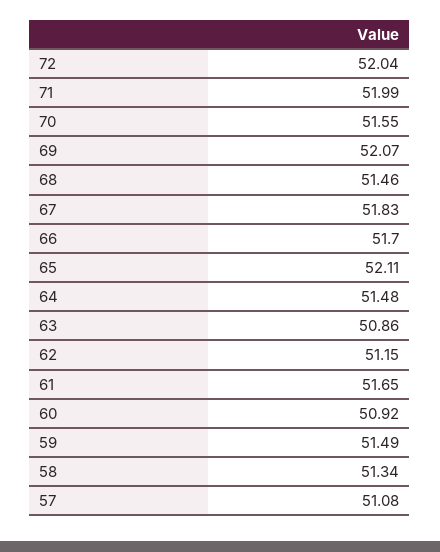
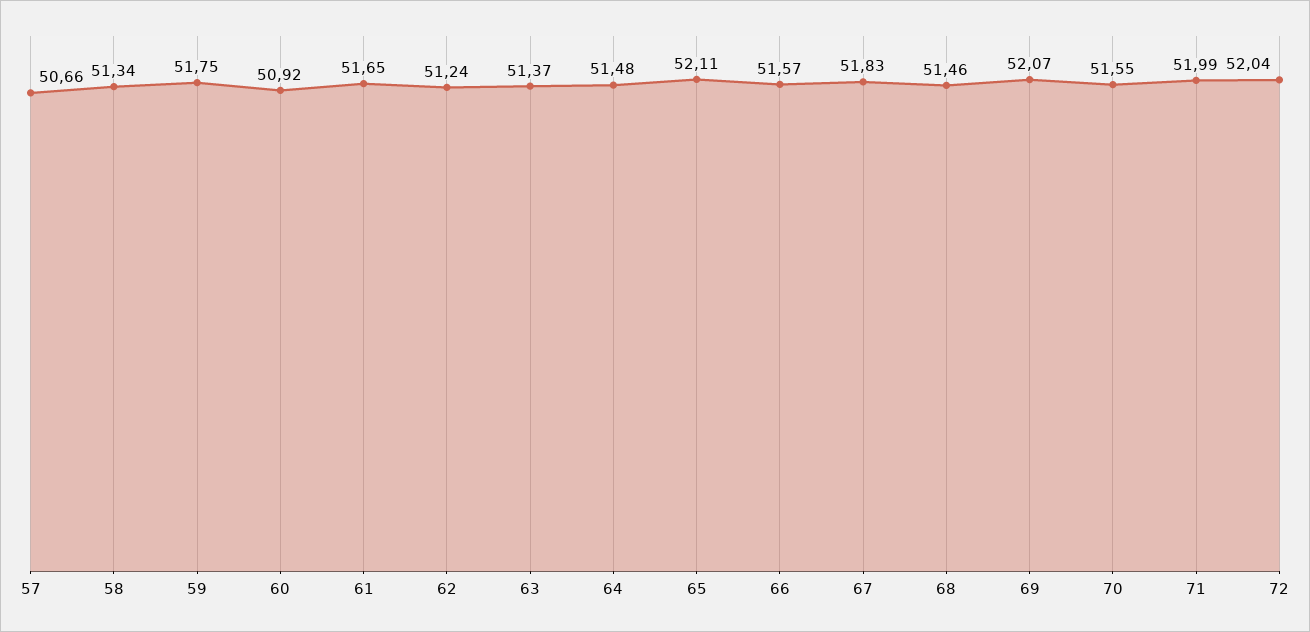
  {
    "72": 52.04,
    "71": 51.99,
    "70": 51.55,
    "69": 52.07,
    "68": 51.46,
    "67": 51.83,
-   "66": 51.7,
+   "66": 51.57,
    "65": 52.11,
    "64": 51.48,
-   "63": 50.86,
+   "63": 51.37,
-   "62": 51.15,
+   "62": 51.24,
    "61": 51.65,
    "60": 50.92,
-   "59": 51.49,
+   "59": 51.75,
    "58": 51.34,
-   "57": 51.08
+   "57": 50.66
  }

